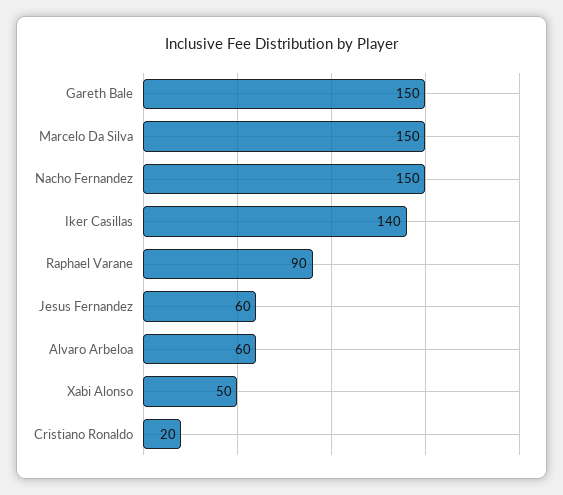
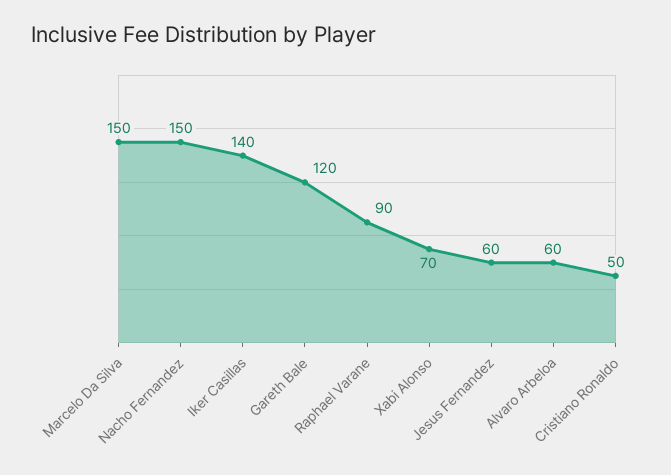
  {
-   "Gareth Bale": 150,
+   "Gareth Bale": 120,
    "Marcelo Da Silva": 150,
    "Nacho Fernandez": 150,
    "Iker Casillas": 140,
    "Raphael Varane": 90,
    "Jesus Fernandez": 60,
    "Alvaro Arbeloa": 60,
-   "Xabi Alonso": 50,
+   "Xabi Alonso": 70,
-   "Cristiano Ronaldo": 20
+   "Cristiano Ronaldo": 50
  }

